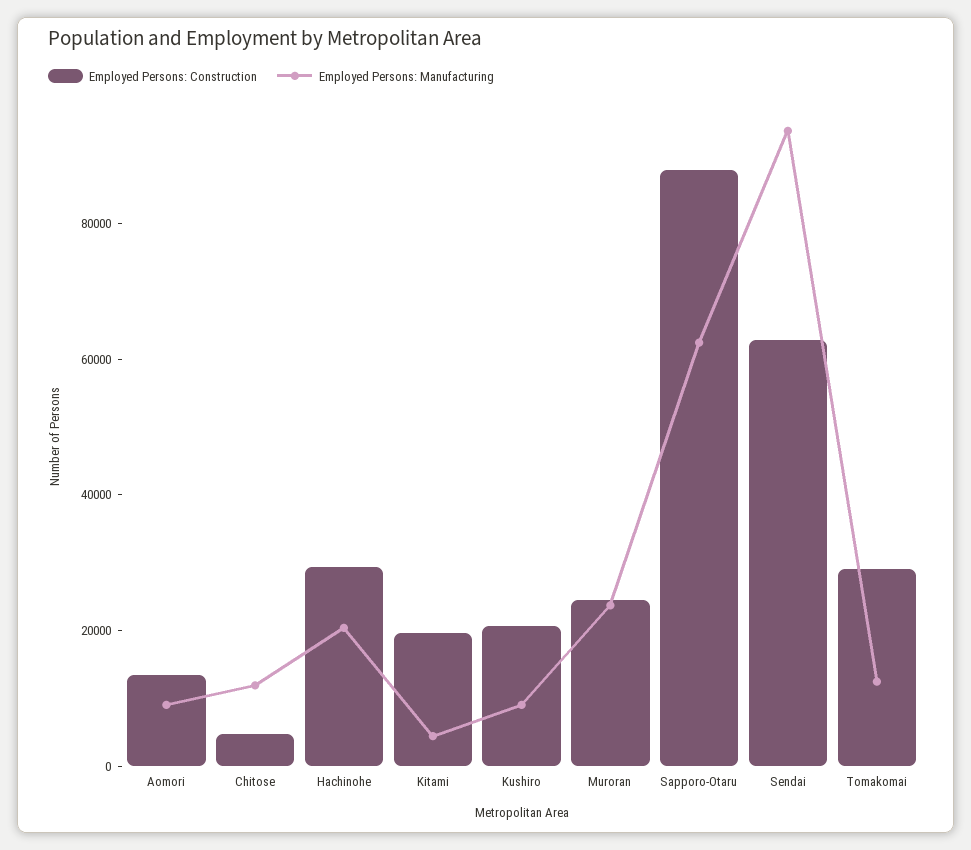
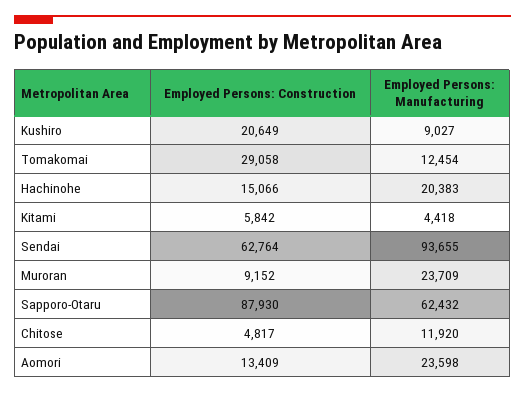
  {
    "Employed Persons: Construction": {
      "Aomori": 13409,
      "Chitose": 4817,
-     "Hachinohe": 30000,
+     "Hachinohe": 15066,
-     "Kitami": 20000,
+     "Kitami": 5842,
      "Kushiro": 20649,
-     "Muroran": 25000,
+     "Muroran": 9152,
      "Sapporo-Otaru": 87930,
      "Sendai": 62764,
      "Tomakomai": 29058
    },
    "Employed Persons: Manufacturing": {
-     "Aomori": 10000,
+     "Aomori": 23598,
      "Chitose": 11920,
      "Hachinohe": 20383,
      "Kitami": 4418,
      "Kushiro": 9027,
      "Muroran": 23709,
      "Sapporo-Otaru": 62432,
      "Sendai": 93655,
      "Tomakomai": 12454
    }
  }

